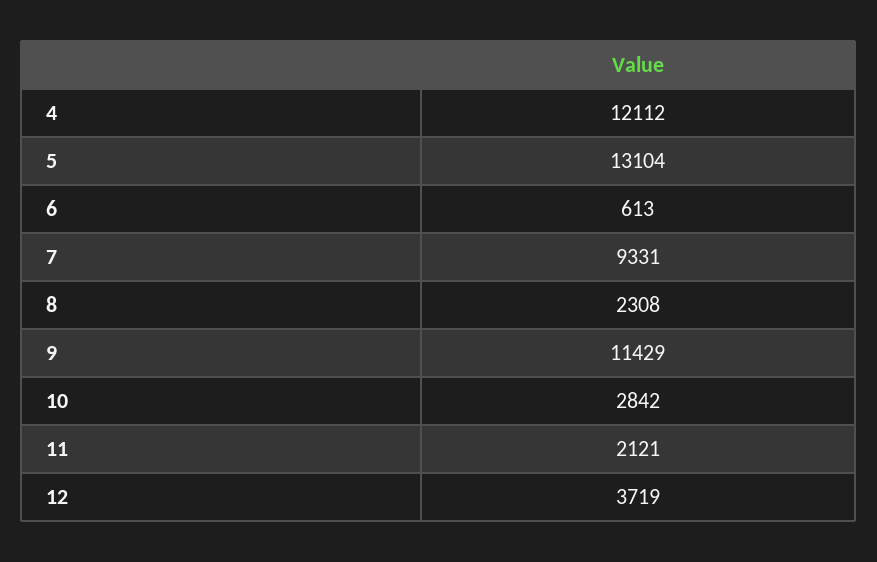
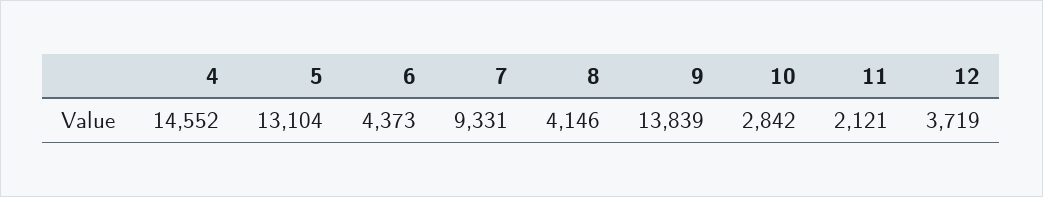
  {
-   "4": 12112,
+   "4": 14552,
    "5": 13104,
-   "6": 613,
+   "6": 4373,
    "7": 9331,
-   "8": 2308,
+   "8": 4146,
-   "9": 11429,
+   "9": 13839,
    "10": 2842,
    "11": 2121,
    "12": 3719
  }

